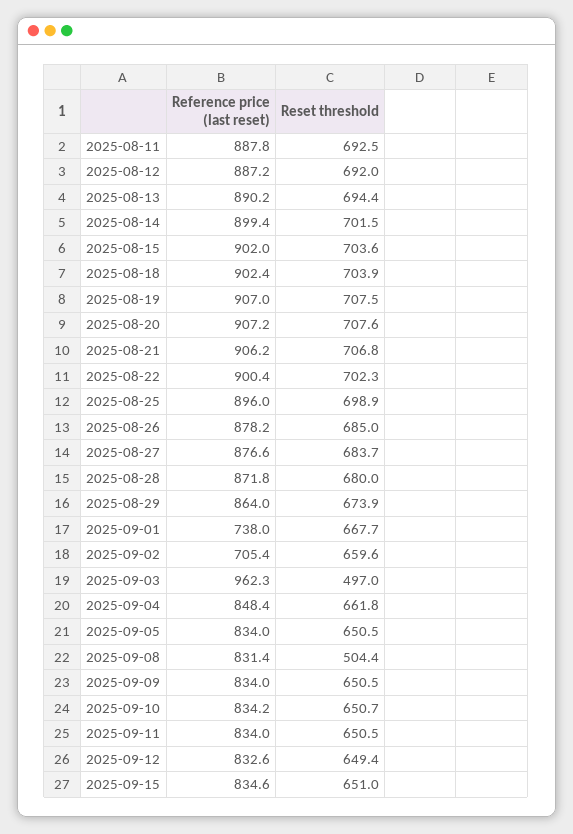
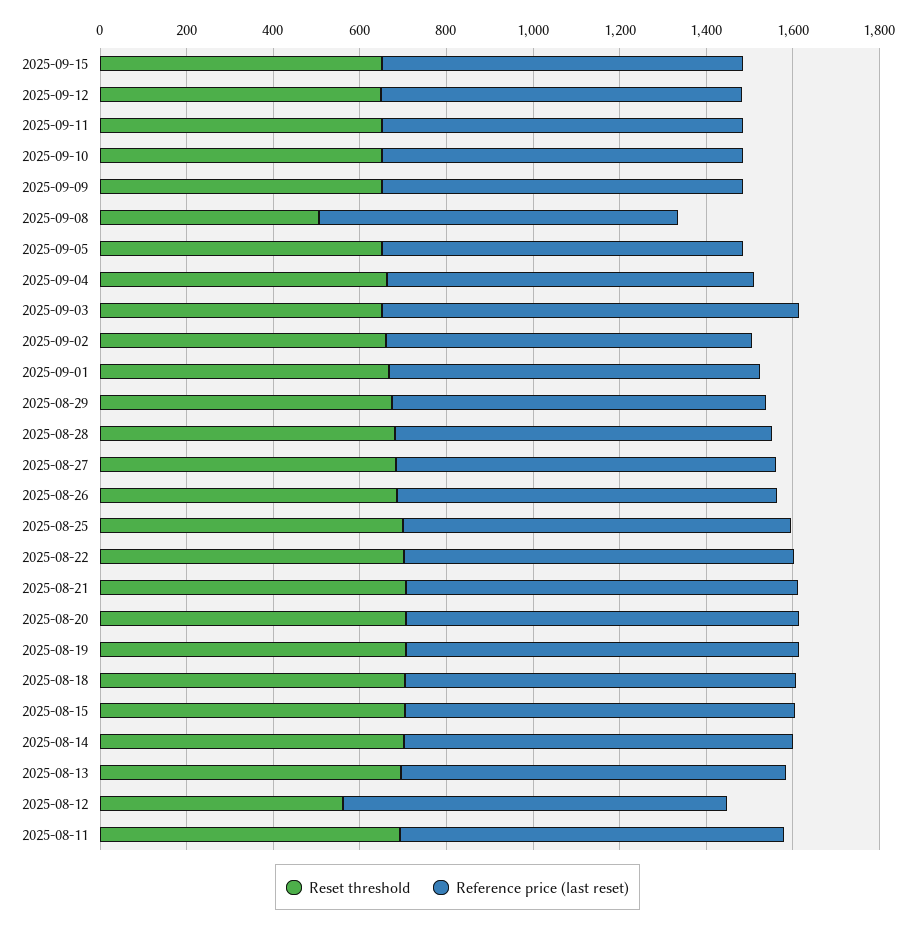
  {
    "Reference price (last reset)": {
      "2025-08-11": 887.8,
      "2025-08-12": 887.2,
      "2025-08-13": 890.2,
      "2025-08-14": 899.4,
      "2025-08-15": 902,
      "2025-08-18": 902.4,
      "2025-08-19": 907,
      "2025-08-20": 907.2,
      "2025-08-21": 906.2,
      "2025-08-22": 900.4,
      "2025-08-25": 896,
      "2025-08-26": 878.2,
      "2025-08-27": 876.6,
      "2025-08-28": 871.8,
      "2025-08-29": 864,
-     "2025-09-01": 738,
+     "2025-09-01": 850,
-     "2025-09-02": 705.4,
+     "2025-09-02": 850,
      "2025-09-03": 962.3,
      "2025-09-04": 848.4,
      "2025-09-05": 834,
      "2025-09-08": 831.4,
      "2025-09-09": 834,
      "2025-09-10": 834.2,
      "2025-09-11": 834,
      "2025-09-12": 832.6,
      "2025-09-15": 834.6
    },
    "Reset threshold": {
      "2025-08-11": 692.5,
-     "2025-08-12": 692,
+     "2025-08-12": 550,
      "2025-08-13": 694.4,
      "2025-08-14": 701.5,
      "2025-08-15": 703.6,
      "2025-08-18": 703.9,
      "2025-08-19": 707.5,
      "2025-08-20": 707.6,
      "2025-08-21": 706.8,
      "2025-08-22": 702.3,
      "2025-08-25": 698.9,
      "2025-08-26": 685,
      "2025-08-27": 683.7,
      "2025-08-28": 680,
      "2025-08-29": 673.9,
      "2025-09-01": 667.7,
      "2025-09-02": 659.6,
-     "2025-09-03": 497,
+     "2025-09-03": 650,
      "2025-09-04": 661.8,
      "2025-09-05": 650.5,
      "2025-09-08": 504.4,
      "2025-09-09": 650.5,
      "2025-09-10": 650.7,
      "2025-09-11": 650.5,
      "2025-09-12": 649.4,
      "2025-09-15": 651
    }
  }

